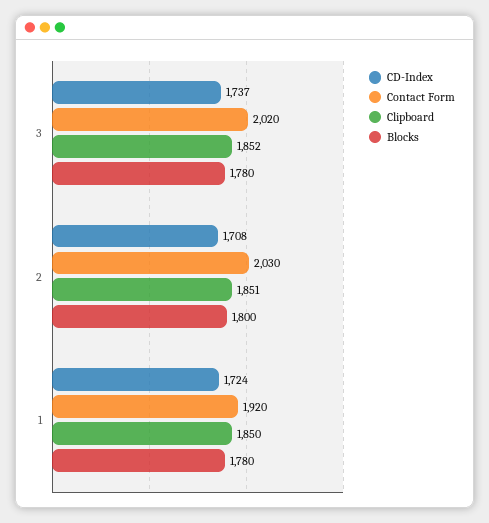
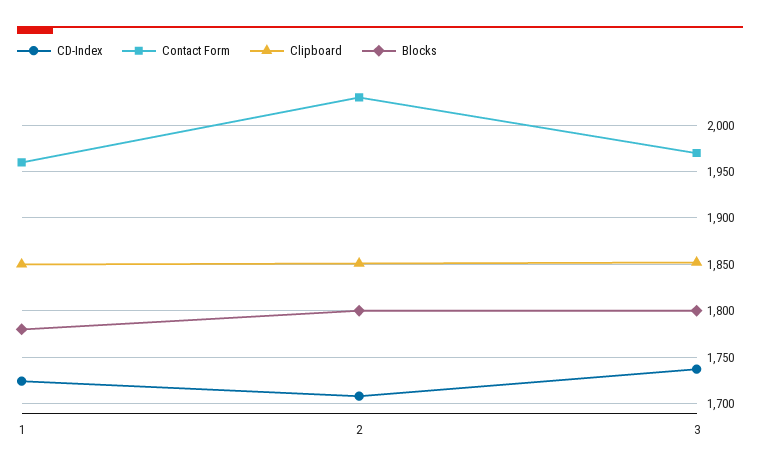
  {
    "CD-Index": {
      "3": 1737,
      "2": 1708,
      "1": 1724
    },
    "Contact Form": {
-     "3": 2020,
+     "3": 1970,
      "2": 2030,
-     "1": 1920
+     "1": 1960
    },
    "Clipboard": {
      "3": 1852,
      "2": 1851,
      "1": 1850
    },
    "Blocks": {
-     "3": 1780,
+     "3": 1800,
      "2": 1800,
      "1": 1780
    }
  }

